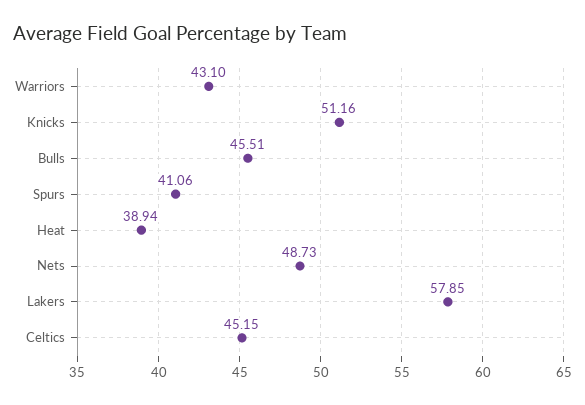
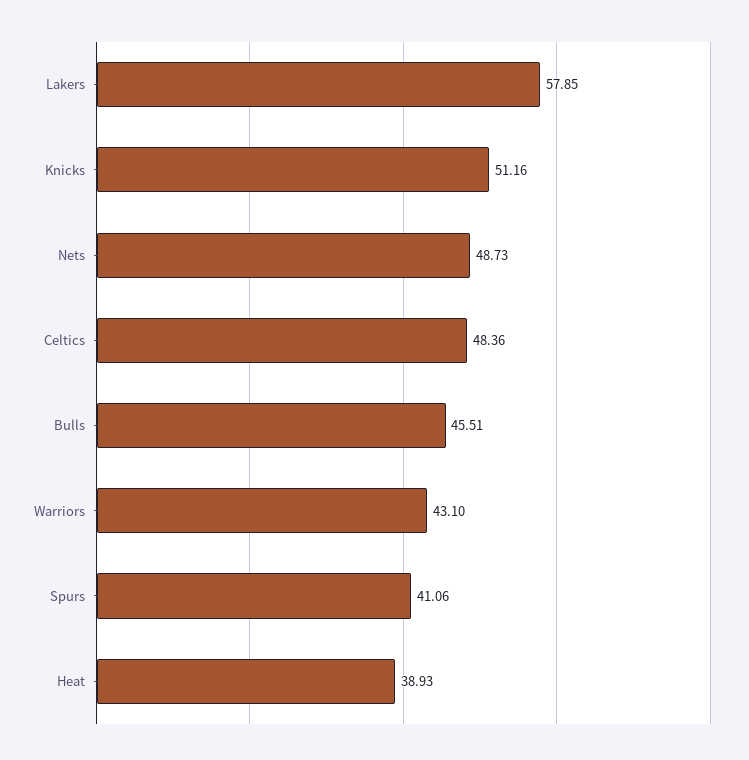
  {
    "Warriors": 43.1,
    "Knicks": 51.16,
    "Bulls": 45.51,
    "Spurs": 41.06,
-   "Heat": 38.94,
+   "Heat": 38.93,
    "Nets": 48.73,
    "Lakers": 57.85,
-   "Celtics": 45.15
+   "Celtics": 48.36
  }

